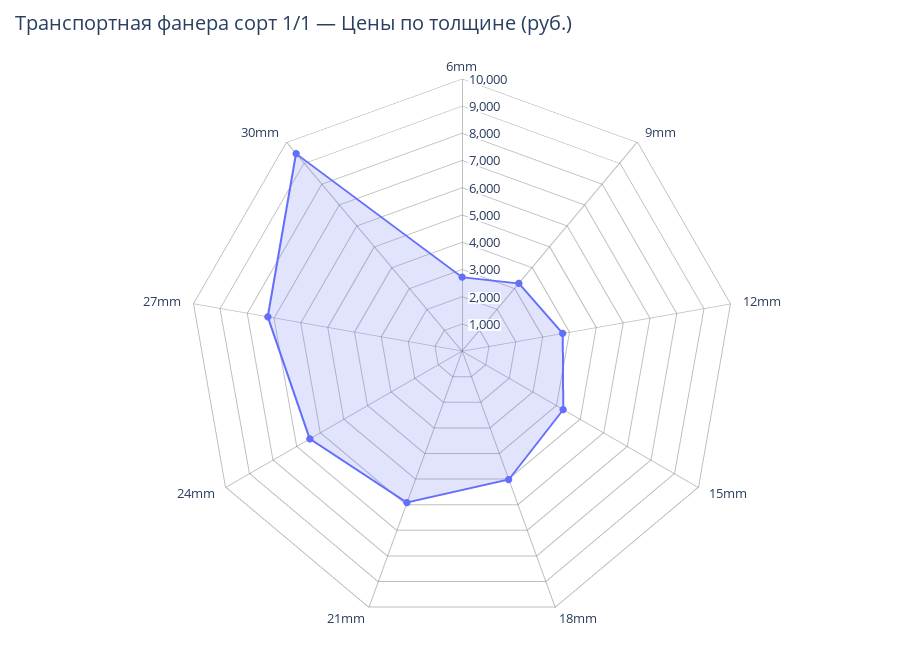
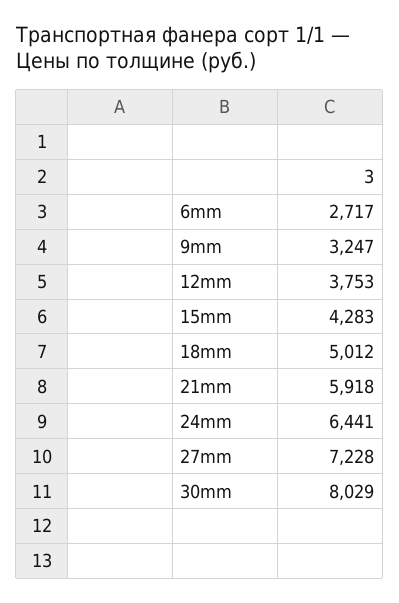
  {
    "6mm": 2717,
    "9mm": 3247,
    "12mm": 3753,
    "15mm": 4283,
    "18mm": 5012,
    "21mm": 5918,
    "24mm": 6441,
    "27mm": 7228,
-   "30mm": 9500
+   "30mm": 8029
  }

